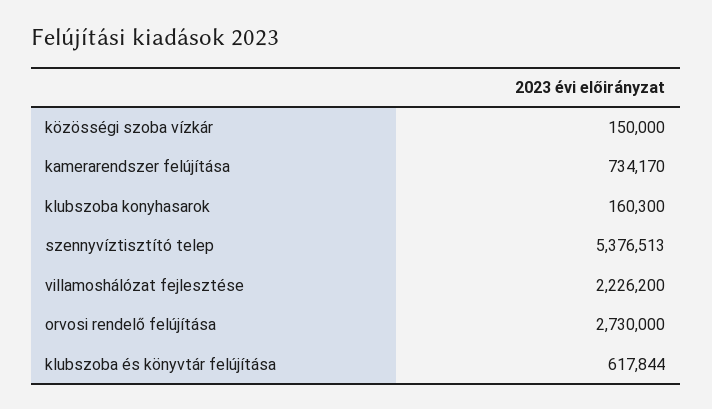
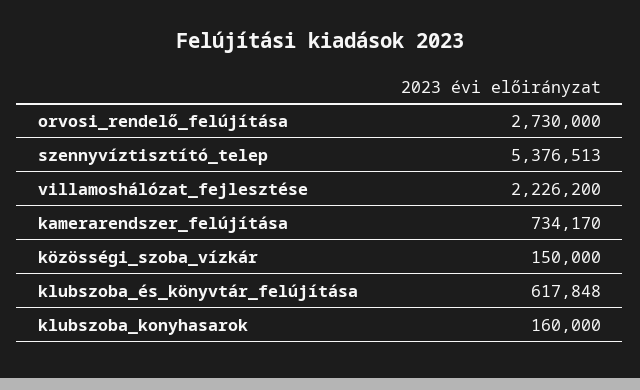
  {
    "közösségi szoba vízkár": 150000,
    "kamerarendszer felújítása": 734170,
-   "klubszoba konyhasarok": 160300,
+   "klubszoba konyhasarok": 160000,
    "szennyvíztisztító telep": 5376513,
    "villamoshálózat fejlesztése": 2226200,
    "orvosi rendelő felújítása": 2730000,
-   "klubszoba és könyvtár felújítása": 617844
+   "klubszoba és könyvtár felújítása": 617848
  }

